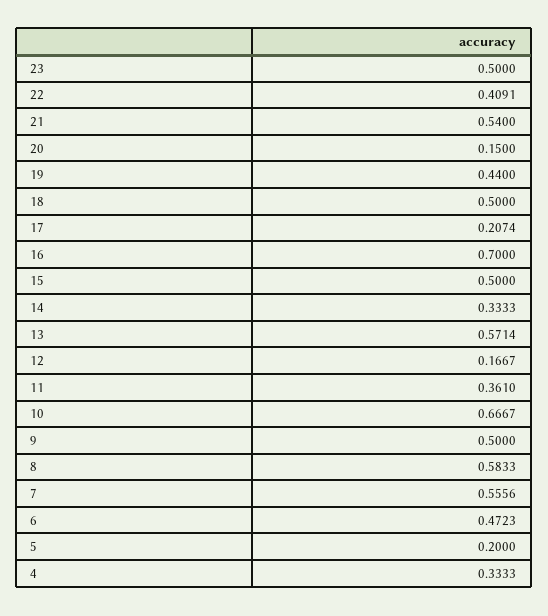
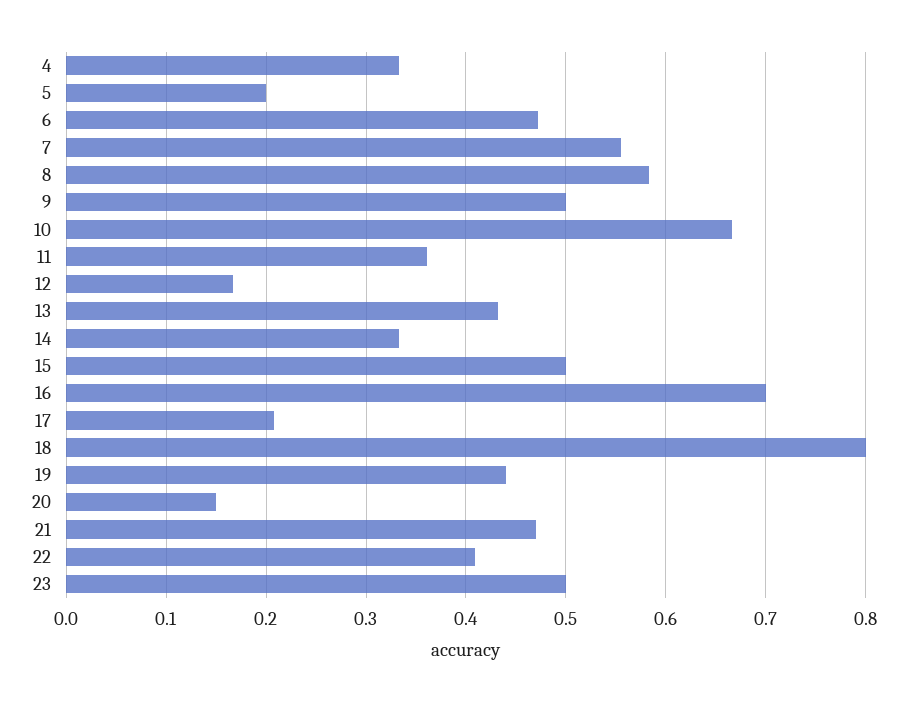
  {
    "23": 0.5,
    "22": 0.4091,
-   "21": 0.54,
+   "21": 0.47,
    "20": 0.15,
    "19": 0.44,
-   "18": 0.5,
+   "18": 0.8,
    "17": 0.2074,
    "16": 0.7,
    "15": 0.5,
    "14": 0.3333,
-   "13": 0.5714,
+   "13": 0.43,
    "12": 0.1667,
    "11": 0.361,
    "10": 0.6667,
    "9": 0.5,
    "8": 0.5833,
    "7": 0.5556,
    "6": 0.4723,
    "5": 0.2,
    "4": 0.3333
  }

